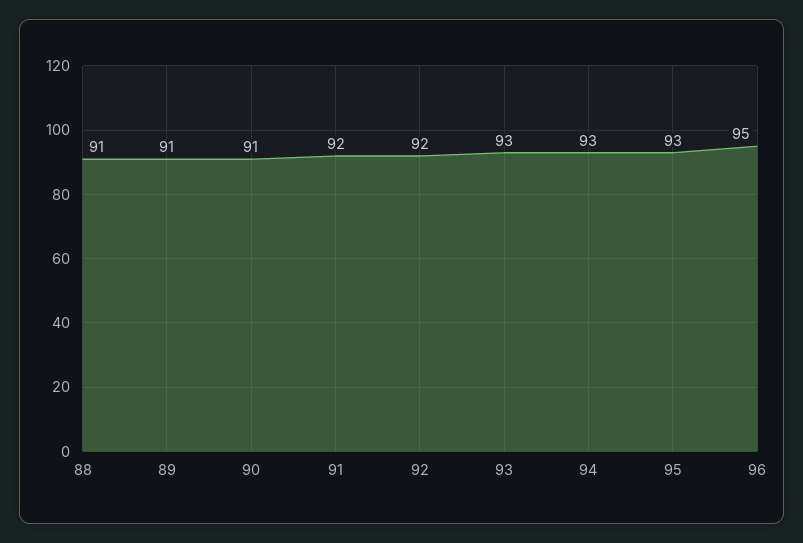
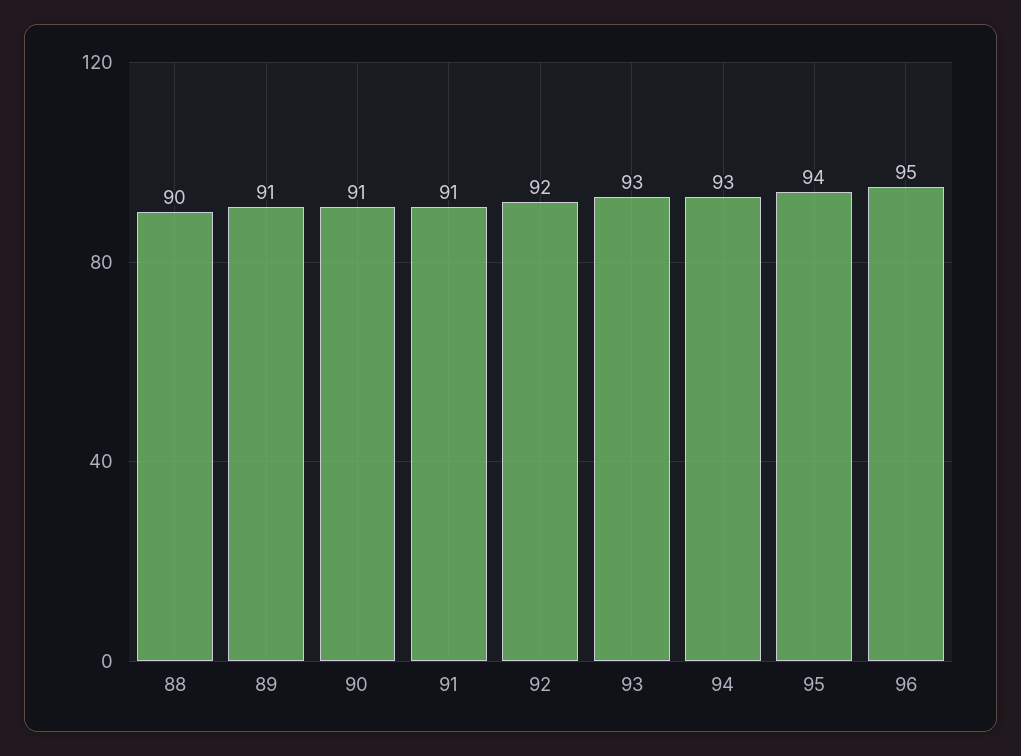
  {
-   "88": 91,
+   "88": 90,
    "89": 91,
    "90": 91,
-   "91": 92,
+   "91": 91,
    "92": 92,
    "93": 93,
    "94": 93,
-   "95": 93,
+   "95": 94,
    "96": 95
  }

